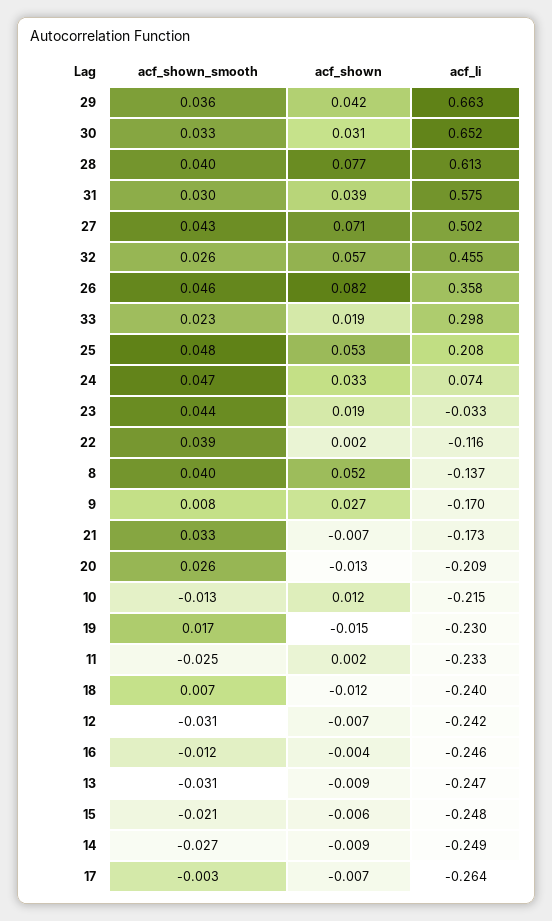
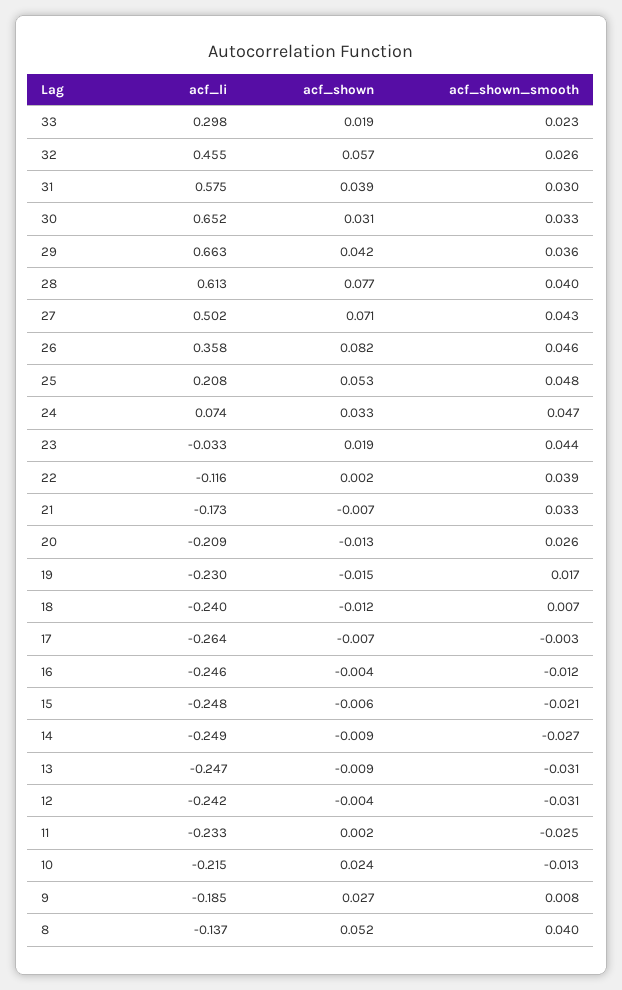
  {
    "acf_shown_smooth": {
      "29": 0.036,
      "30": 0.033,
      "28": 0.04,
      "31": 0.03,
      "27": 0.043,
      "32": 0.026,
      "26": 0.046,
      "33": 0.023,
      "25": 0.048,
      "24": 0.047,
      "23": 0.044,
      "22": 0.039,
      "8": 0.04,
      "9": 0.008,
      "21": 0.033,
      "20": 0.026,
      "10": -0.013,
      "19": 0.017,
      "11": -0.025,
      "18": 0.007,
      "12": -0.031,
      "16": -0.012,
      "13": -0.031,
      "15": -0.021,
      "14": -0.027,
      "17": -0.003
    },
    "acf_shown": {
      "29": 0.042,
      "30": 0.031,
      "28": 0.077,
      "31": 0.039,
      "27": 0.071,
      "32": 0.057,
      "26": 0.082,
      "33": 0.019,
      "25": 0.053,
      "24": 0.033,
      "23": 0.019,
      "22": 0.002,
      "8": 0.052,
      "9": 0.027,
      "21": -0.007,
      "20": -0.013,
-     "10": 0.012,
+     "10": 0.024,
      "19": -0.015,
      "11": 0.002,
      "18": -0.012,
-     "12": -0.007,
+     "12": -0.004,
      "16": -0.004,
      "13": -0.009,
      "15": -0.006,
      "14": -0.009,
      "17": -0.007
    },
    "acf_li": {
      "29": 0.663,
      "30": 0.652,
      "28": 0.613,
      "31": 0.575,
      "27": 0.502,
      "32": 0.455,
      "26": 0.358,
      "33": 0.298,
      "25": 0.208,
      "24": 0.074,
      "23": -0.033,
      "22": -0.116,
      "8": -0.137,
-     "9": -0.17,
+     "9": -0.185,
      "21": -0.173,
      "20": -0.209,
      "10": -0.215,
      "19": -0.23,
      "11": -0.233,
      "18": -0.24,
      "12": -0.242,
      "16": -0.246,
      "13": -0.247,
      "15": -0.248,
      "14": -0.249,
      "17": -0.264
    }
  }

